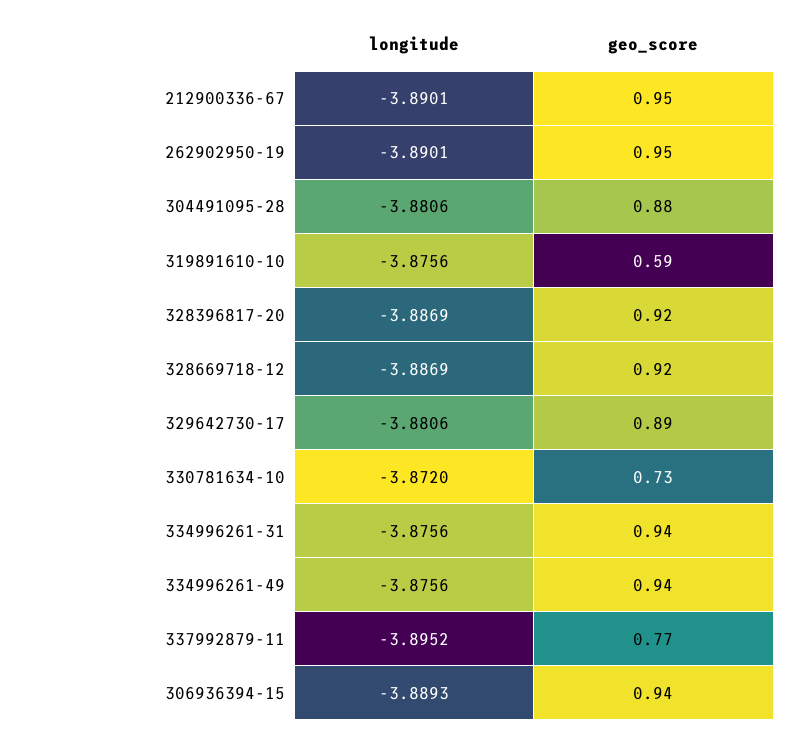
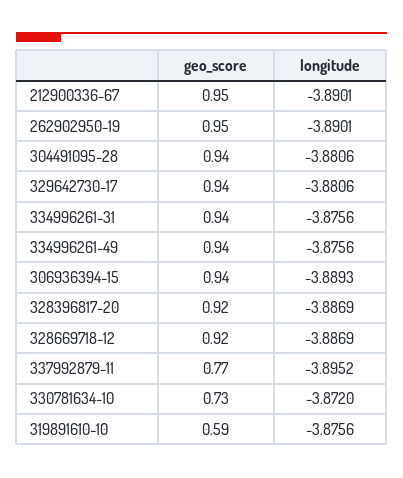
  {
    "longitude": {
      "212900336-67": -3.8901,
      "262902950-19": -3.8901,
      "304491095-28": -3.8806,
      "319891610-10": -3.8756,
      "328396817-20": -3.8869,
      "328669718-12": -3.8869,
      "329642730-17": -3.8806,
      "330781634-10": -3.872,
      "334996261-31": -3.8756,
      "334996261-49": -3.8756,
      "337992879-11": -3.8952,
      "306936394-15": -3.8893
    },
    "geo_score": {
      "212900336-67": 0.95,
      "262902950-19": 0.95,
-     "304491095-28": 0.88,
+     "304491095-28": 0.94,
      "319891610-10": 0.59,
      "328396817-20": 0.92,
      "328669718-12": 0.92,
-     "329642730-17": 0.89,
+     "329642730-17": 0.94,
      "330781634-10": 0.73,
      "334996261-31": 0.94,
      "334996261-49": 0.94,
      "337992879-11": 0.77,
      "306936394-15": 0.94
    }
  }

